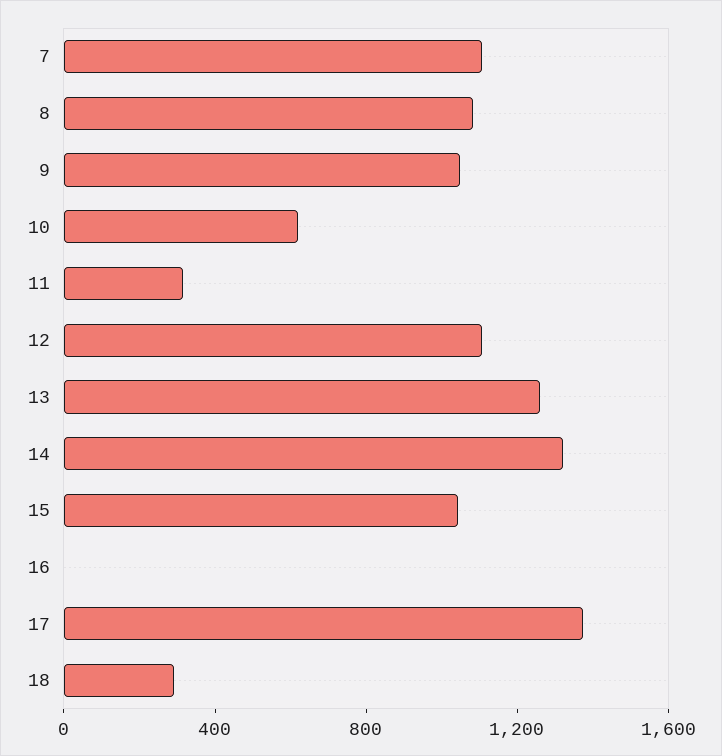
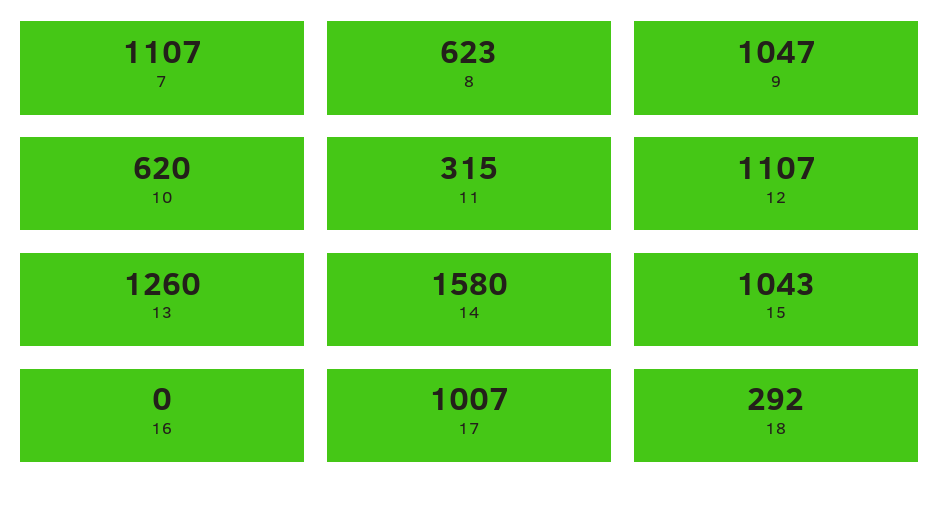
  {
    "7": 1107,
-   "8": 1100,
+   "8": 623,
    "9": 1047,
    "10": 620,
    "11": 315,
    "12": 1107,
    "13": 1260,
-   "14": 1300,
+   "14": 1580,
    "15": 1043,
    "16": 0,
-   "17": 1400,
+   "17": 1007,
    "18": 292
  }

